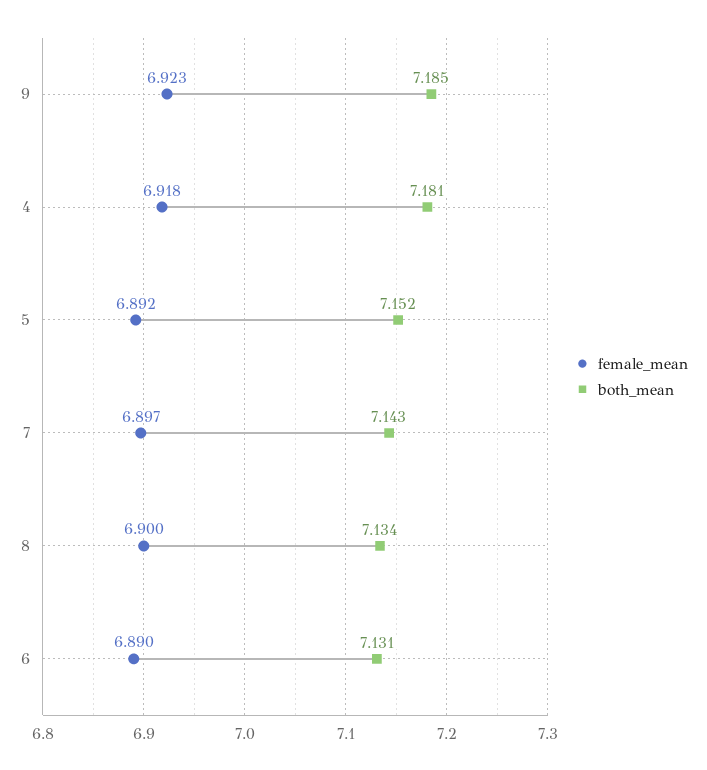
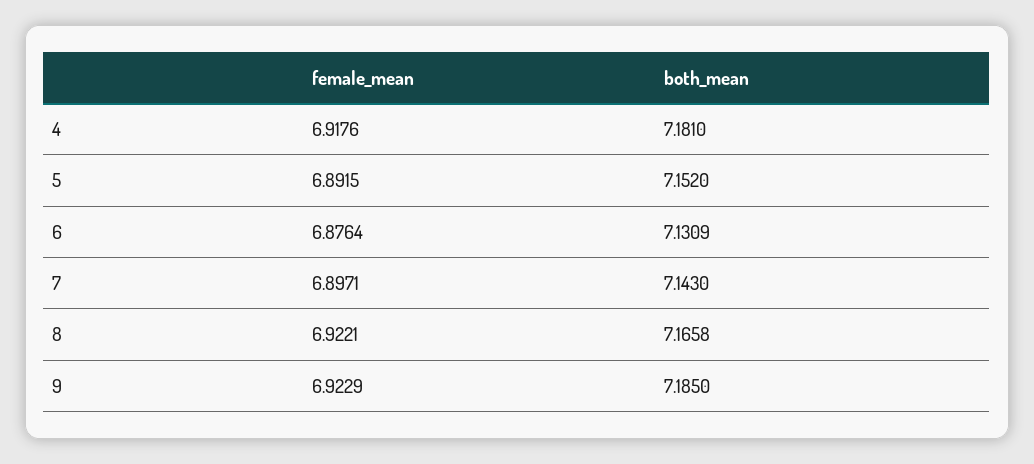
  {
    "female_mean": {
      "9": 6.9229,
      "4": 6.9176,
      "5": 6.8915,
      "7": 6.8971,
-     "8": 6.9,
+     "8": 6.9221,
-     "6": 6.89
+     "6": 6.8764
    },
    "both_mean": {
      "9": 7.185,
      "4": 7.181,
      "5": 7.152,
      "7": 7.143,
-     "8": 7.134,
+     "8": 7.1658,
      "6": 7.1309
    }
  }

